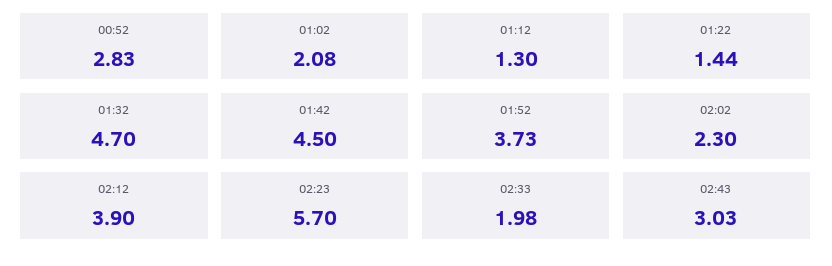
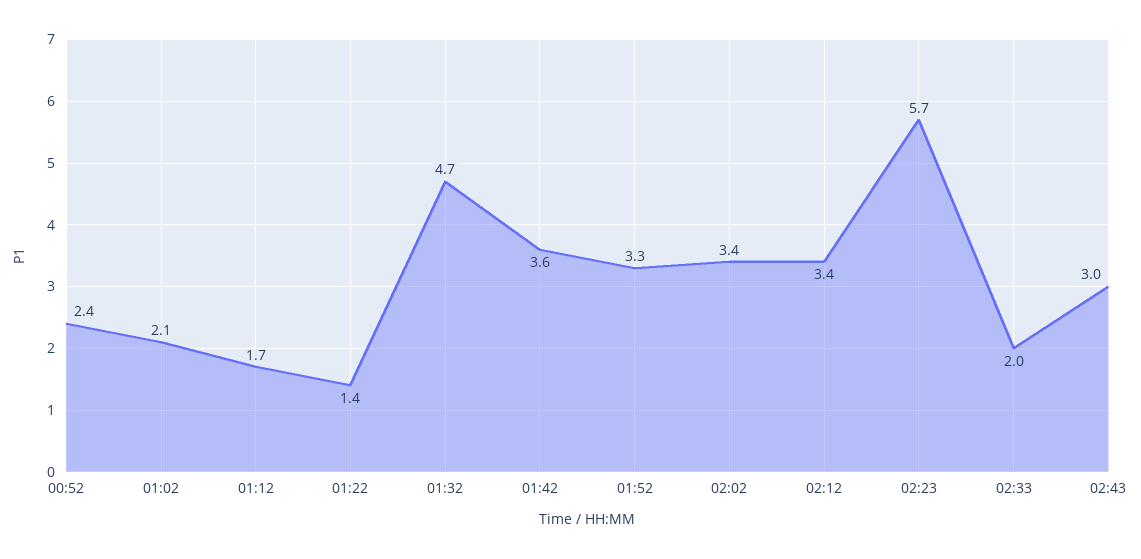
  {
-   "00:52": 2.83,
+   "00:52": 2.4,
    "01:02": 2.08,
-   "01:12": 1.3,
+   "01:12": 1.7,
    "01:22": 1.44,
    "01:32": 4.7,
-   "01:42": 4.5,
+   "01:42": 3.6,
-   "01:52": 3.73,
+   "01:52": 3.3,
-   "02:02": 2.3,
+   "02:02": 3.4,
-   "02:12": 3.9,
+   "02:12": 3.4,
    "02:23": 5.7,
    "02:33": 1.98,
    "02:43": 3.03
  }

